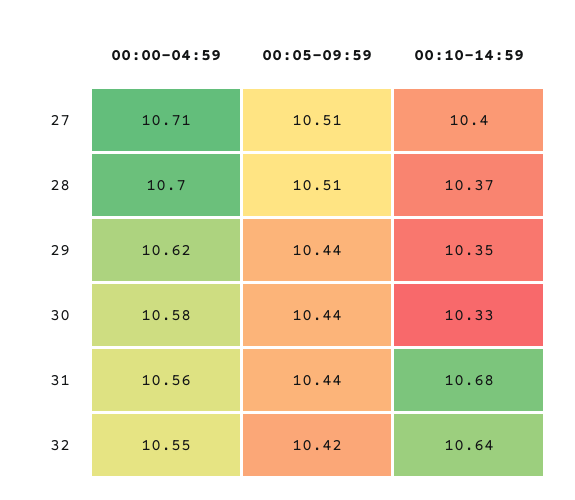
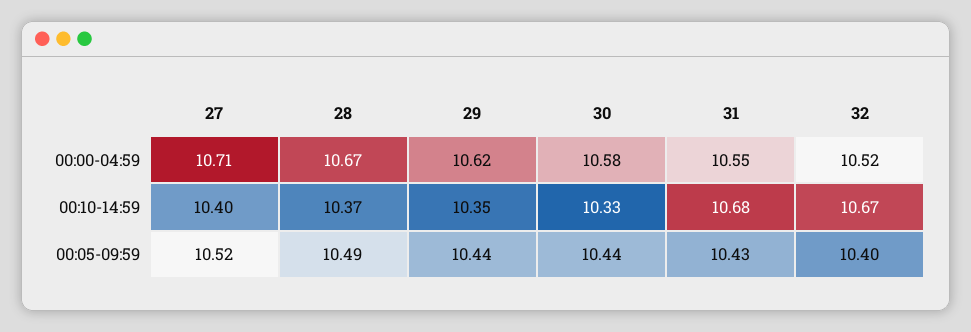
  {
    "00:00-04:59": {
      "27": 10.71,
-     "28": 10.7,
+     "28": 10.67,
      "29": 10.62,
      "30": 10.58,
-     "31": 10.56,
+     "31": 10.55,
-     "32": 10.55
+     "32": 10.52
    },
    "00:05-09:59": {
-     "27": 10.51,
+     "27": 10.52,
-     "28": 10.51,
+     "28": 10.49,
      "29": 10.44,
      "30": 10.44,
-     "31": 10.44,
+     "31": 10.43,
-     "32": 10.42
+     "32": 10.4
    },
    "00:10-14:59": {
      "27": 10.4,
      "28": 10.37,
      "29": 10.35,
      "30": 10.33,
      "31": 10.68,
-     "32": 10.64
+     "32": 10.67
    }
  }

